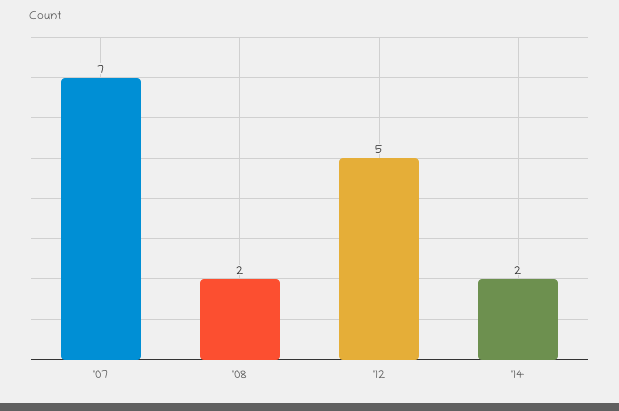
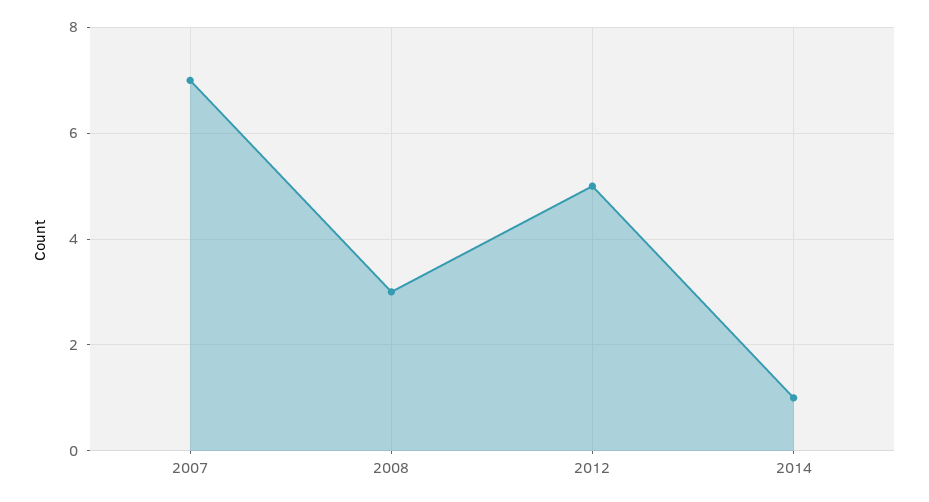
  {
    "'07": 7,
-   "'08": 2,
+   "'08": 3,
    "'12": 5,
-   "'14": 2
+   "'14": 1
  }

